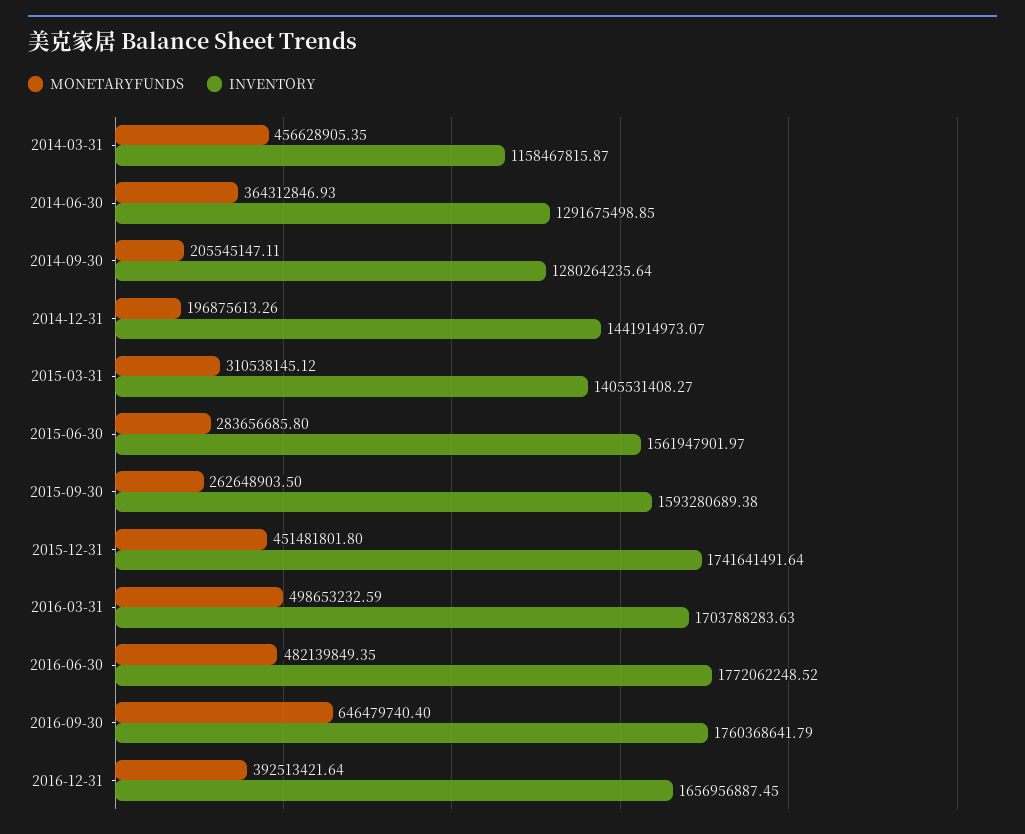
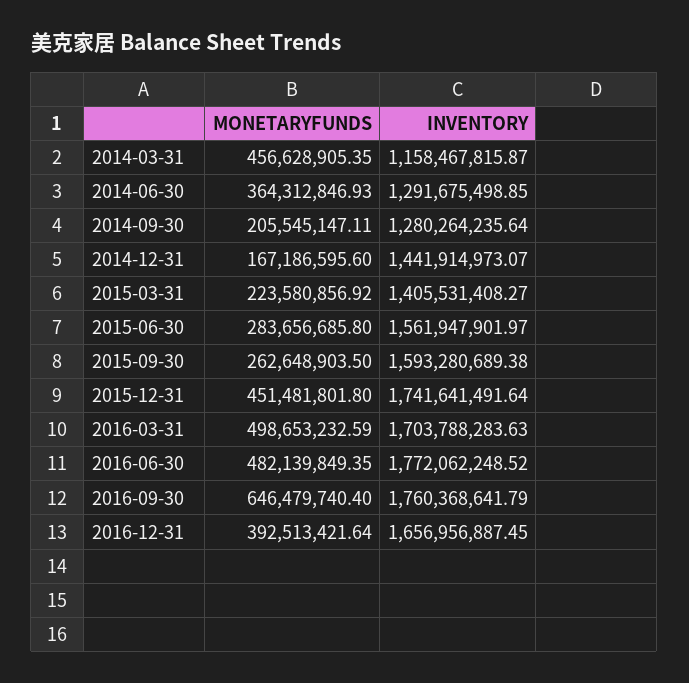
  {
    "MONETARYFUNDS": {
      "2014-03-31": 456628905.35,
      "2014-06-30": 364312846.93,
      "2014-09-30": 205545147.11,
-     "2014-12-31": 196875613.26,
+     "2014-12-31": 167186595.6,
-     "2015-03-31": 310538145.12,
+     "2015-03-31": 223580856.92,
      "2015-06-30": 283656685.8,
      "2015-09-30": 262648903.5,
      "2015-12-31": 451481801.8,
      "2016-03-31": 498653232.59,
      "2016-06-30": 482139849.35,
      "2016-09-30": 646479740.4,
      "2016-12-31": 392513421.64
    },
    "INVENTORY": {
      "2014-03-31": 1158467815.87,
      "2014-06-30": 1291675498.85,
      "2014-09-30": 1280264235.64,
      "2014-12-31": 1441914973.07,
      "2015-03-31": 1405531408.27,
      "2015-06-30": 1561947901.97,
      "2015-09-30": 1593280689.38,
      "2015-12-31": 1741641491.64,
      "2016-03-31": 1703788283.63,
      "2016-06-30": 1772062248.52,
      "2016-09-30": 1760368641.79,
      "2016-12-31": 1656956887.45
    }
  }

